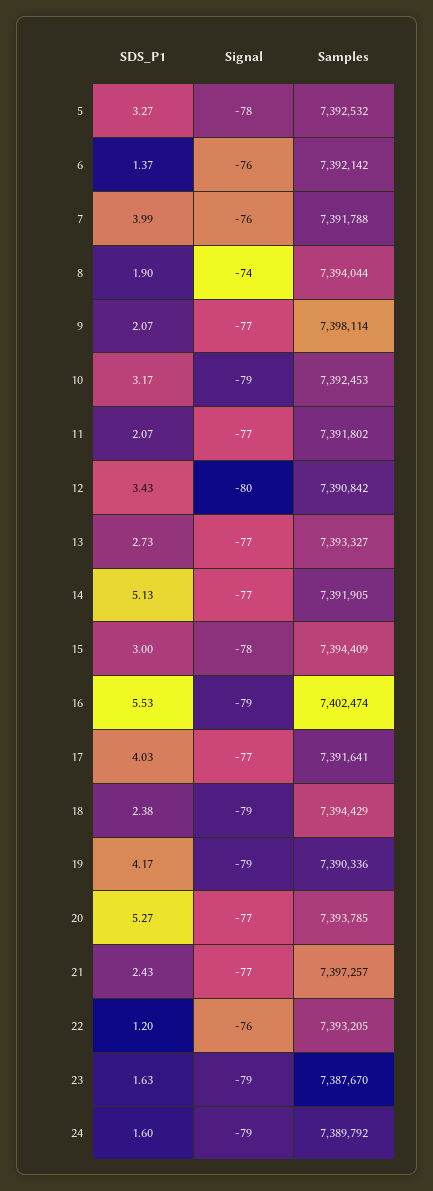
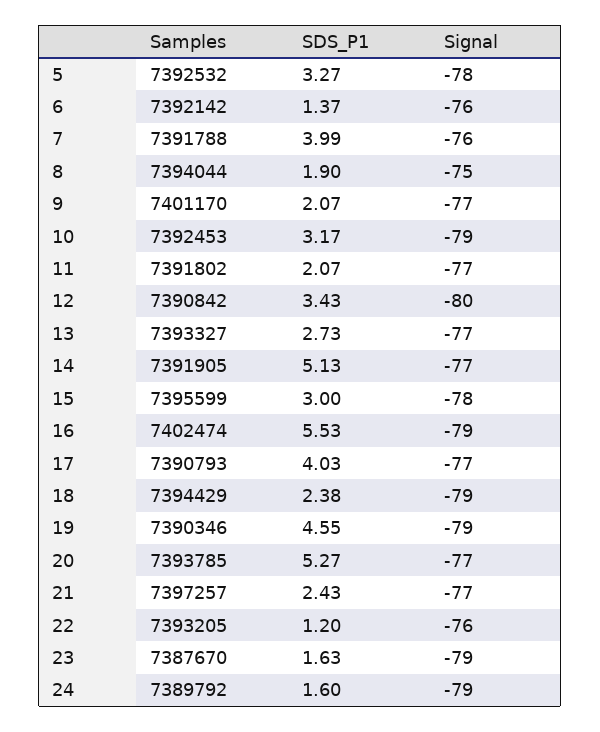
  {
    "SDS_P1": {
      "5": 3.27,
      "6": 1.37,
      "7": 3.99,
      "8": 1.9,
      "9": 2.07,
      "10": 3.17,
      "11": 2.07,
      "12": 3.43,
      "13": 2.73,
      "14": 5.13,
      "15": 3,
      "16": 5.53,
      "17": 4.03,
      "18": 2.38,
-     "19": 4.17,
+     "19": 4.55,
      "20": 5.27,
      "21": 2.43,
      "22": 1.2,
      "23": 1.63,
      "24": 1.6
    },
    "Signal": {
      "5": -78,
      "6": -76,
      "7": -76,
-     "8": -74,
+     "8": -75,
      "9": -77,
      "10": -79,
      "11": -77,
      "12": -80,
      "13": -77,
      "14": -77,
      "15": -78,
      "16": -79,
      "17": -77,
      "18": -79,
      "19": -79,
      "20": -77,
      "21": -77,
      "22": -76,
      "23": -79,
      "24": -79
    },
    "Samples": {
      "5": 7392532,
      "6": 7392142,
      "7": 7391788,
      "8": 7394044,
-     "9": 7398114,
+     "9": 7401170,
      "10": 7392453,
      "11": 7391802,
      "12": 7390842,
      "13": 7393327,
      "14": 7391905,
-     "15": 7394409,
+     "15": 7395599,
      "16": 7402474,
-     "17": 7391641,
+     "17": 7390793,
      "18": 7394429,
-     "19": 7390336,
+     "19": 7390346,
      "20": 7393785,
      "21": 7397257,
      "22": 7393205,
      "23": 7387670,
      "24": 7389792
    }
  }

